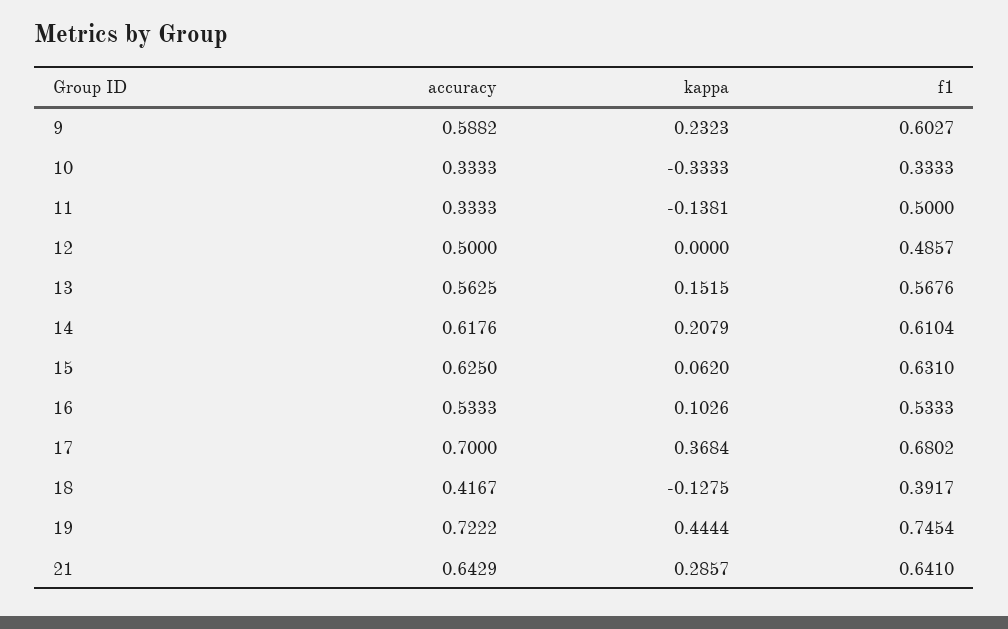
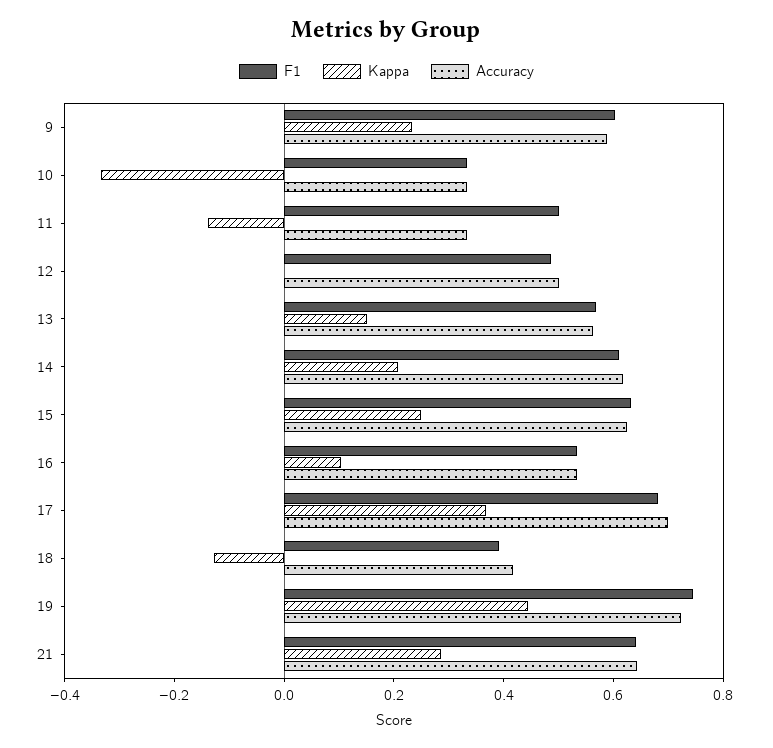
  {
    "accuracy": {
      "9": 0.5882,
      "10": 0.3333,
      "11": 0.3333,
      "12": 0.5,
      "13": 0.5625,
      "14": 0.6176,
      "15": 0.625,
      "16": 0.5333,
      "17": 0.7,
      "18": 0.4167,
      "19": 0.7222,
      "21": 0.6429
    },
    "kappa": {
      "9": 0.2323,
      "10": -0.3333,
      "11": -0.1381,
      "12": 0,
      "13": 0.1515,
      "14": 0.2079,
-     "15": 0.062,
+     "15": 0.25,
      "16": 0.1026,
      "17": 0.3684,
      "18": -0.1275,
      "19": 0.4444,
      "21": 0.2857
    },
    "f1": {
      "9": 0.6027,
      "10": 0.3333,
      "11": 0.5,
      "12": 0.4857,
      "13": 0.5676,
      "14": 0.6104,
      "15": 0.631,
      "16": 0.5333,
      "17": 0.6802,
      "18": 0.3917,
      "19": 0.7454,
      "21": 0.641
    }
  }

